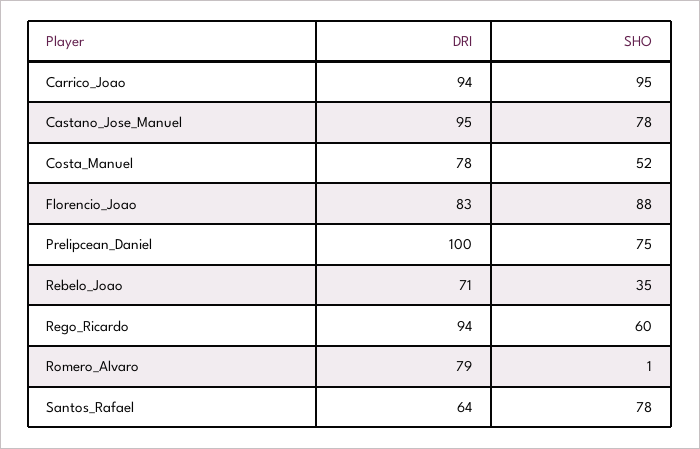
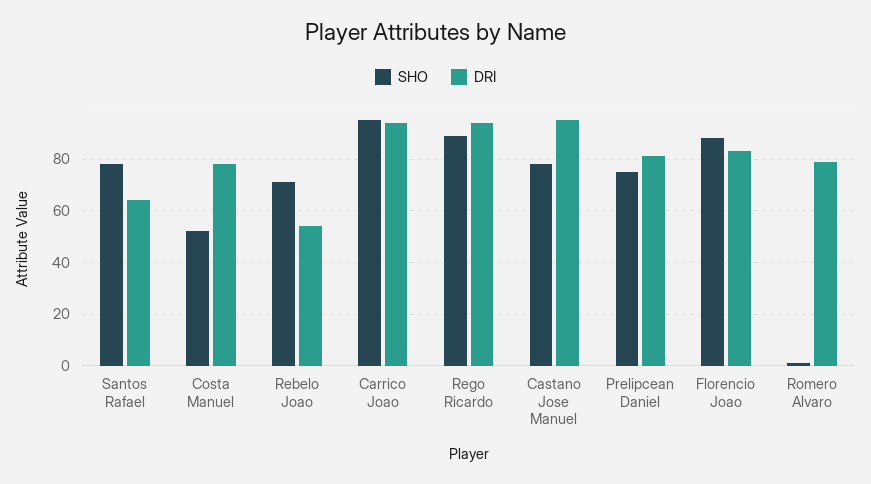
  {
    "DRI": {
      "Carrico_Joao": 94,
      "Castano_Jose_Manuel": 95,
      "Costa_Manuel": 78,
      "Florencio_Joao": 83,
-     "Prelipcean_Daniel": 100,
+     "Prelipcean_Daniel": 80,
-     "Rebelo_Joao": 71,
+     "Rebelo_Joao": 55,
      "Rego_Ricardo": 94,
      "Romero_Alvaro": 79,
      "Santos_Rafael": 64
    },
    "SHO": {
      "Carrico_Joao": 95,
      "Castano_Jose_Manuel": 78,
      "Costa_Manuel": 52,
      "Florencio_Joao": 88,
      "Prelipcean_Daniel": 75,
-     "Rebelo_Joao": 35,
+     "Rebelo_Joao": 70,
-     "Rego_Ricardo": 60,
+     "Rego_Ricardo": 90,
      "Romero_Alvaro": 1,
      "Santos_Rafael": 78
    }
  }

